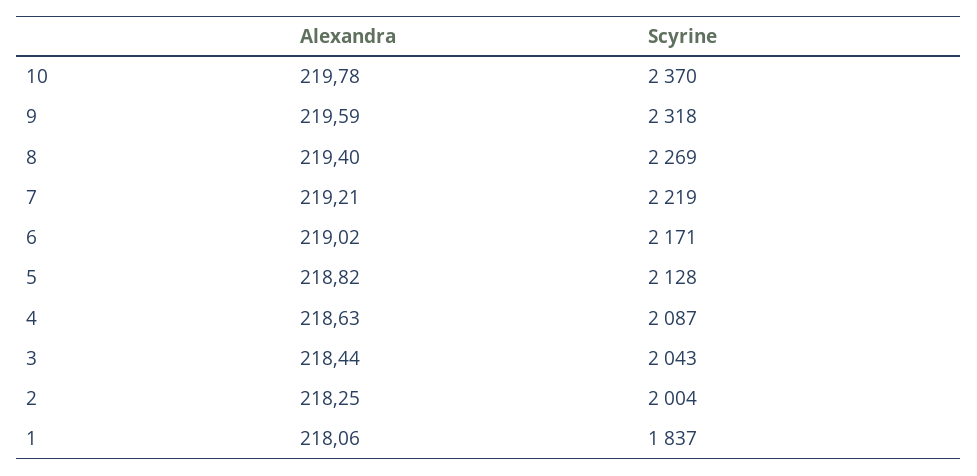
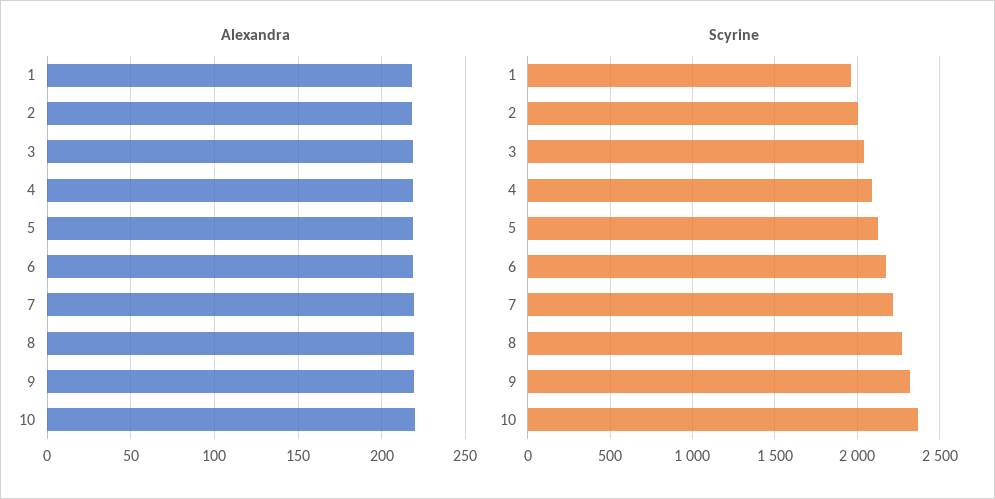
  {
    "Alexandra": {
      "10": 219.78,
      "9": 219.59,
      "8": 219.4,
      "7": 219.21,
      "6": 219.02,
      "5": 218.82,
      "4": 218.63,
      "3": 218.44,
      "2": 218.25,
      "1": 218.06
    },
    "Scyrine": {
      "10": 2370,
      "9": 2318,
      "8": 2269,
      "7": 2219,
      "6": 2171,
      "5": 2128,
      "4": 2087,
      "3": 2043,
      "2": 2004,
-     "1": 1837
+     "1": 1950
    }
  }

